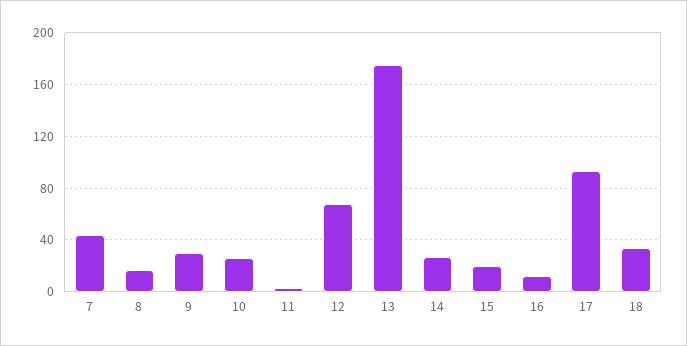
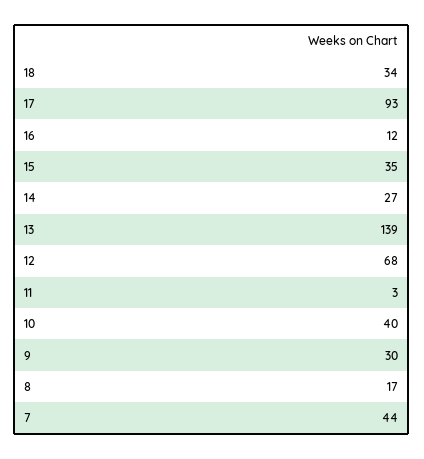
  {
    "7": 44,
    "8": 17,
    "9": 30,
-   "10": 25,
+   "10": 40,
    "11": 3,
    "12": 68,
-   "13": 175,
+   "13": 139,
    "14": 27,
-   "15": 20,
+   "15": 35,
    "16": 12,
    "17": 93,
    "18": 34
  }

